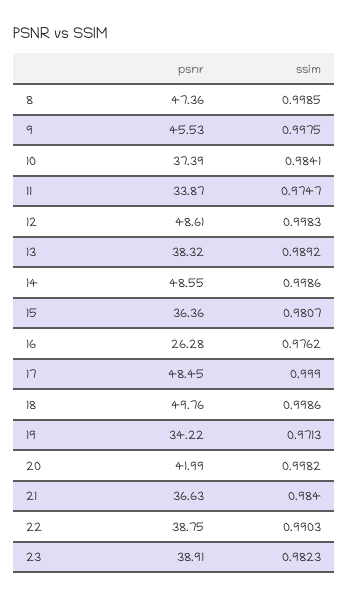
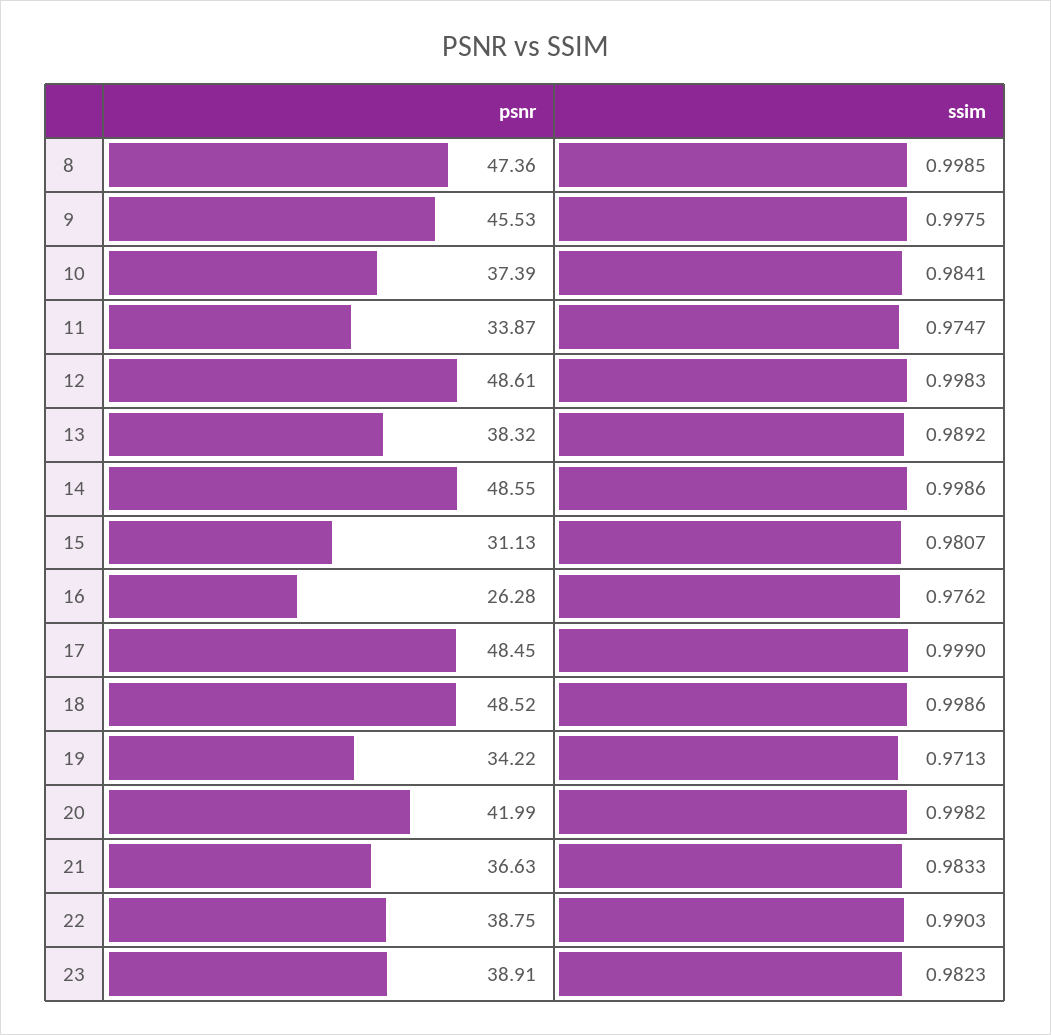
  {
    "psnr": {
      "8": 47.36,
      "9": 45.53,
      "10": 37.39,
      "11": 33.87,
      "12": 48.61,
      "13": 38.32,
      "14": 48.55,
-     "15": 36.36,
+     "15": 31.13,
      "16": 26.28,
      "17": 48.45,
-     "18": 49.76,
+     "18": 48.52,
      "19": 34.22,
      "20": 41.99,
      "21": 36.63,
      "22": 38.75,
      "23": 38.91
    },
    "ssim": {
      "8": 0.9985,
      "9": 0.9975,
      "10": 0.9841,
      "11": 0.9747,
      "12": 0.9983,
      "13": 0.9892,
      "14": 0.9986,
      "15": 0.9807,
      "16": 0.9762,
      "17": 0.999,
      "18": 0.9986,
      "19": 0.9713,
      "20": 0.9982,
-     "21": 0.984,
+     "21": 0.9833,
      "22": 0.9903,
      "23": 0.9823
    }
  }

